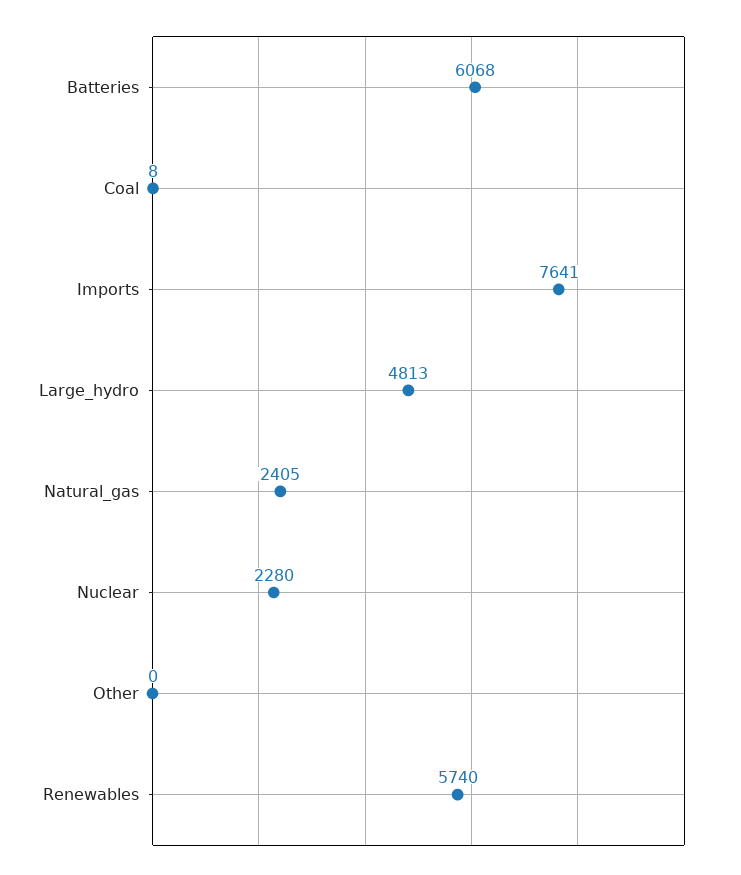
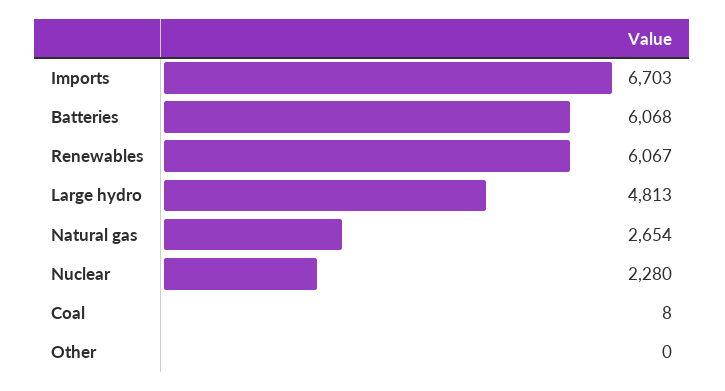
  {
    "Batteries": 6068,
    "Coal": 8,
-   "Imports": 7641,
+   "Imports": 6703,
    "Large_hydro": 4813,
-   "Natural_gas": 2405,
+   "Natural_gas": 2654,
    "Nuclear": 2280,
    "Other": 0,
-   "Renewables": 5740
+   "Renewables": 6067
  }

